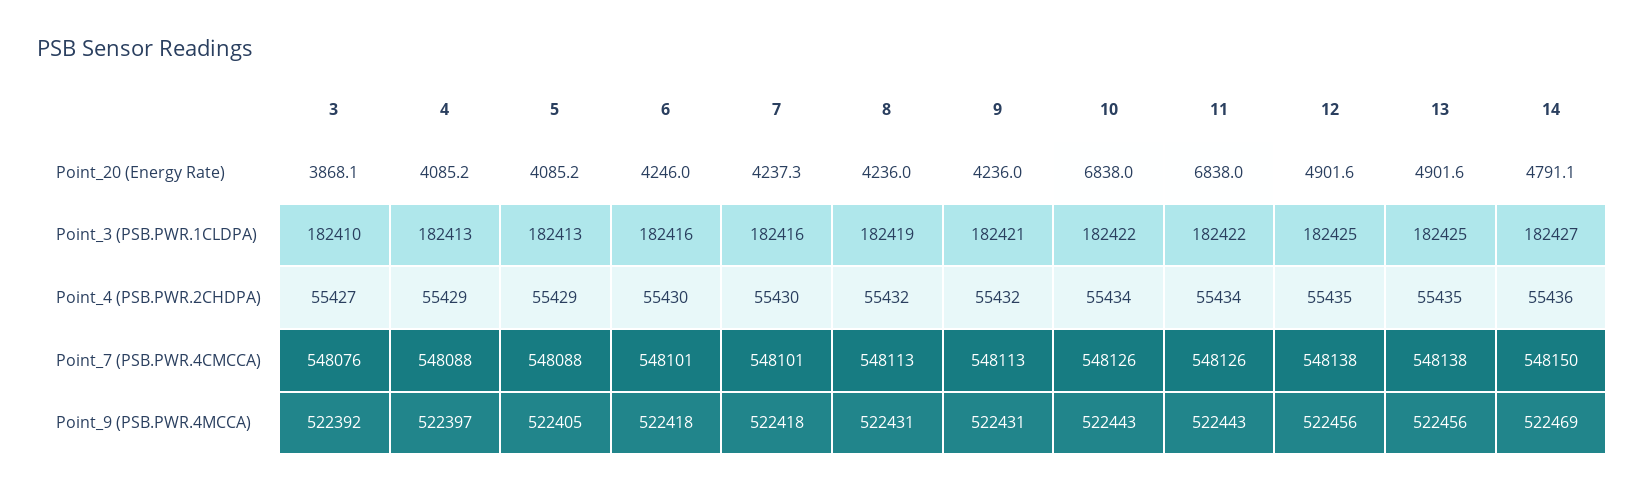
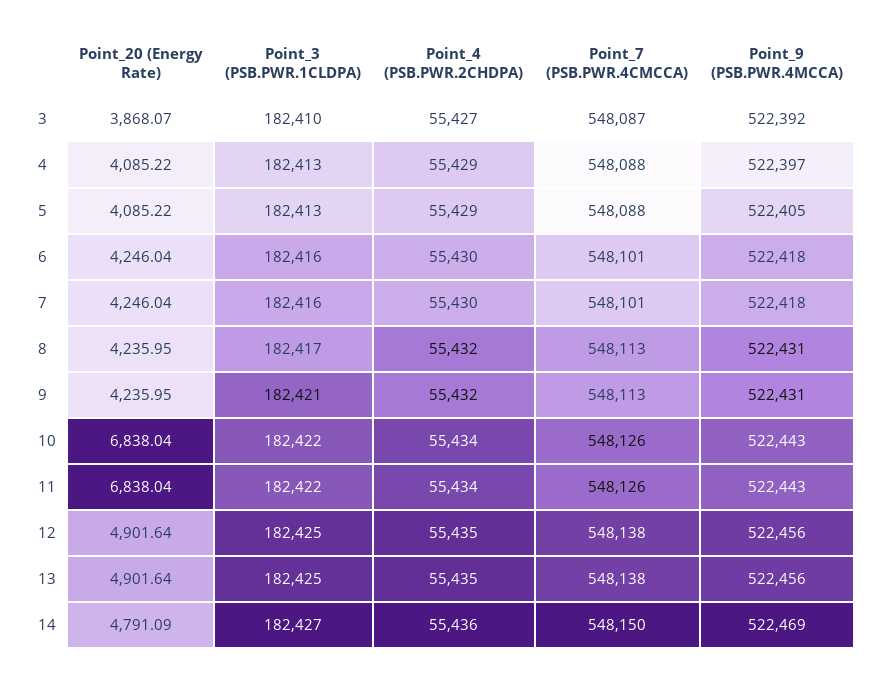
  {
    "3": {
      "Point_20 (Energy Rate)": 3868.07,
      "Point_3 (PSB.PWR.1CLDPA)": 182410,
      "Point_4 (PSB.PWR.2CHDPA)": 55427,
-     "Point_7 (PSB.PWR.4CMCCA)": 548076,
+     "Point_7 (PSB.PWR.4CMCCA)": 548087,
      "Point_9 (PSB.PWR.4MCCA)": 522392
    },
    "4": {
      "Point_20 (Energy Rate)": 4085.22,
      "Point_3 (PSB.PWR.1CLDPA)": 182413,
      "Point_4 (PSB.PWR.2CHDPA)": 55429,
      "Point_7 (PSB.PWR.4CMCCA)": 548088,
      "Point_9 (PSB.PWR.4MCCA)": 522397
    },
    "5": {
      "Point_20 (Energy Rate)": 4085.22,
      "Point_3 (PSB.PWR.1CLDPA)": 182413,
      "Point_4 (PSB.PWR.2CHDPA)": 55429,
      "Point_7 (PSB.PWR.4CMCCA)": 548088,
      "Point_9 (PSB.PWR.4MCCA)": 522405
    },
    "6": {
      "Point_20 (Energy Rate)": 4246.04,
      "Point_3 (PSB.PWR.1CLDPA)": 182416,
      "Point_4 (PSB.PWR.2CHDPA)": 55430,
      "Point_7 (PSB.PWR.4CMCCA)": 548101,
      "Point_9 (PSB.PWR.4MCCA)": 522418
    },
    "7": {
-     "Point_20 (Energy Rate)": 4237.3,
+     "Point_20 (Energy Rate)": 4246.04,
      "Point_3 (PSB.PWR.1CLDPA)": 182416,
      "Point_4 (PSB.PWR.2CHDPA)": 55430,
      "Point_7 (PSB.PWR.4CMCCA)": 548101,
      "Point_9 (PSB.PWR.4MCCA)": 522418
    },
    "8": {
      "Point_20 (Energy Rate)": 4235.95,
-     "Point_3 (PSB.PWR.1CLDPA)": 182419,
+     "Point_3 (PSB.PWR.1CLDPA)": 182417,
      "Point_4 (PSB.PWR.2CHDPA)": 55432,
      "Point_7 (PSB.PWR.4CMCCA)": 548113,
      "Point_9 (PSB.PWR.4MCCA)": 522431
    },
    "9": {
      "Point_20 (Energy Rate)": 4235.95,
      "Point_3 (PSB.PWR.1CLDPA)": 182421,
      "Point_4 (PSB.PWR.2CHDPA)": 55432,
      "Point_7 (PSB.PWR.4CMCCA)": 548113,
      "Point_9 (PSB.PWR.4MCCA)": 522431
    },
    "10": {
      "Point_20 (Energy Rate)": 6838.04,
      "Point_3 (PSB.PWR.1CLDPA)": 182422,
      "Point_4 (PSB.PWR.2CHDPA)": 55434,
      "Point_7 (PSB.PWR.4CMCCA)": 548126,
      "Point_9 (PSB.PWR.4MCCA)": 522443
    },
    "11": {
      "Point_20 (Energy Rate)": 6838.04,
      "Point_3 (PSB.PWR.1CLDPA)": 182422,
      "Point_4 (PSB.PWR.2CHDPA)": 55434,
      "Point_7 (PSB.PWR.4CMCCA)": 548126,
      "Point_9 (PSB.PWR.4MCCA)": 522443
    },
    "12": {
      "Point_20 (Energy Rate)": 4901.64,
      "Point_3 (PSB.PWR.1CLDPA)": 182425,
      "Point_4 (PSB.PWR.2CHDPA)": 55435,
      "Point_7 (PSB.PWR.4CMCCA)": 548138,
      "Point_9 (PSB.PWR.4MCCA)": 522456
    },
    "13": {
      "Point_20 (Energy Rate)": 4901.64,
      "Point_3 (PSB.PWR.1CLDPA)": 182425,
      "Point_4 (PSB.PWR.2CHDPA)": 55435,
      "Point_7 (PSB.PWR.4CMCCA)": 548138,
      "Point_9 (PSB.PWR.4MCCA)": 522456
    },
    "14": {
      "Point_20 (Energy Rate)": 4791.09,
      "Point_3 (PSB.PWR.1CLDPA)": 182427,
      "Point_4 (PSB.PWR.2CHDPA)": 55436,
      "Point_7 (PSB.PWR.4CMCCA)": 548150,
      "Point_9 (PSB.PWR.4MCCA)": 522469
    }
  }

